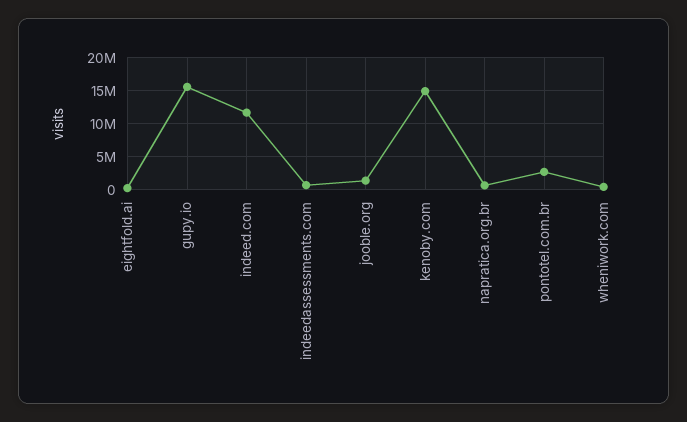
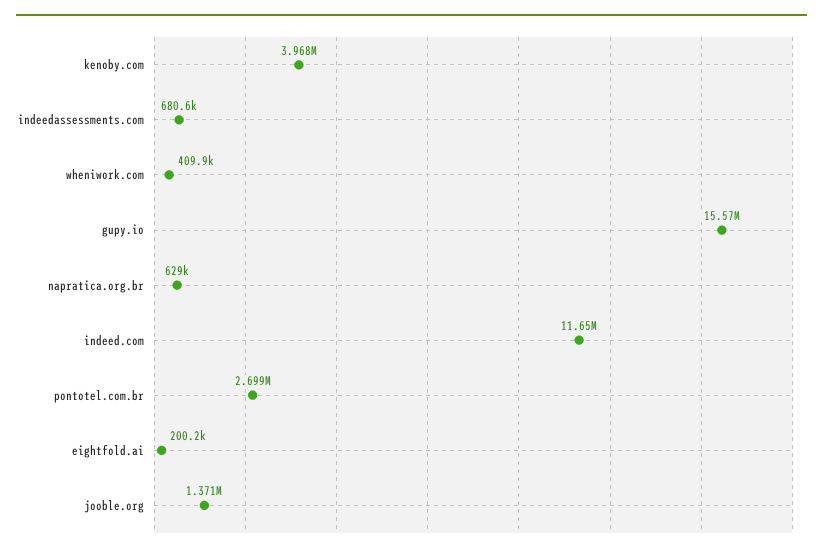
  {
    "eightfold.ai": 200200,
    "gupy.io": 15570000,
    "indeed.com": 11650000,
    "indeedassessments.com": 680600,
    "jooble.org": 1371000,
-   "kenoby.com": 15000000,
+   "kenoby.com": 3968000,
    "napratica.org.br": 629000,
    "pontotel.com.br": 2699000,
    "wheniwork.com": 409900
  }

